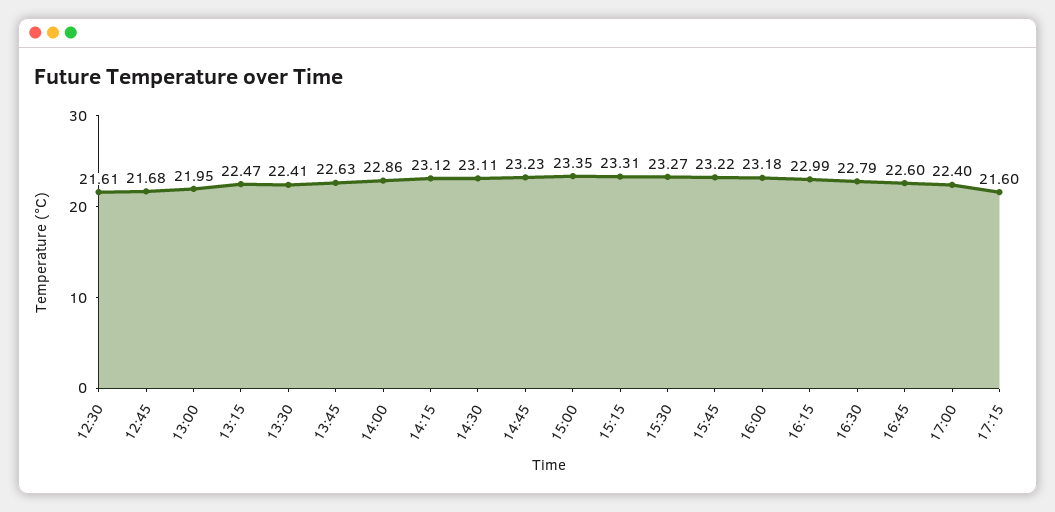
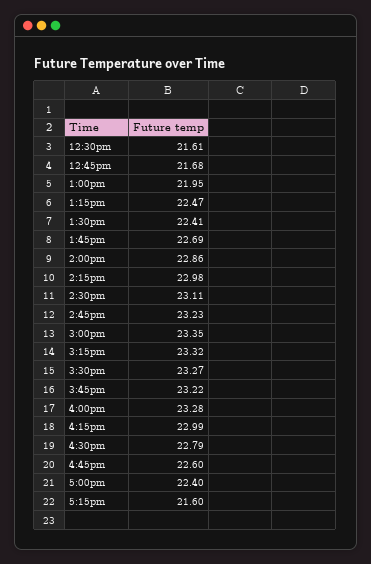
  {
    "12:30": 21.61,
    "12:45": 21.68,
    "13:00": 21.95,
    "13:15": 22.47,
    "13:30": 22.41,
-   "13:45": 22.63,
+   "13:45": 22.69,
    "14:00": 22.86,
-   "14:15": 23.12,
+   "14:15": 22.98,
    "14:30": 23.11,
    "14:45": 23.23,
    "15:00": 23.35,
-   "15:15": 23.31,
+   "15:15": 23.32,
    "15:30": 23.27,
    "15:45": 23.22,
-   "16:00": 23.18,
+   "16:00": 23.28,
    "16:15": 22.99,
    "16:30": 22.79,
    "16:45": 22.6,
    "17:00": 22.4,
    "17:15": 21.6
  }

